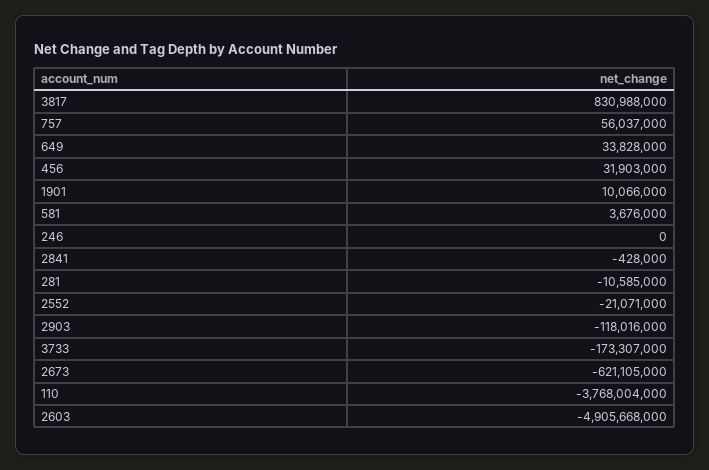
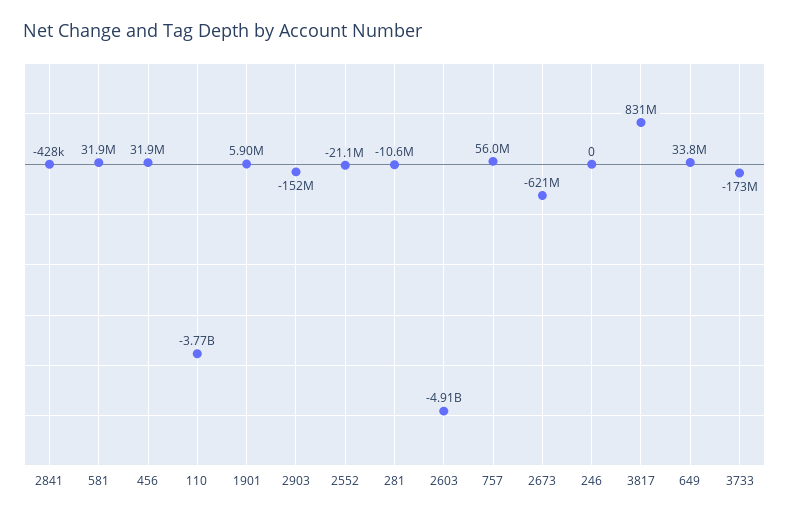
  {
    "3817": 830988000,
    "757": 56037000,
    "649": 33828000,
    "456": 31903000,
-   "1901": 10066000,
+   "1901": 5900000,
-   "581": 3676000,
+   "581": 31900000,
    "246": 0,
    "2841": -428000,
    "281": -10585000,
    "2552": -21071000,
-   "2903": -118016000,
+   "2903": -152000000,
    "3733": -173307000,
    "2673": -621105000,
    "110": -3768004000,
    "2603": -4905668000
  }

